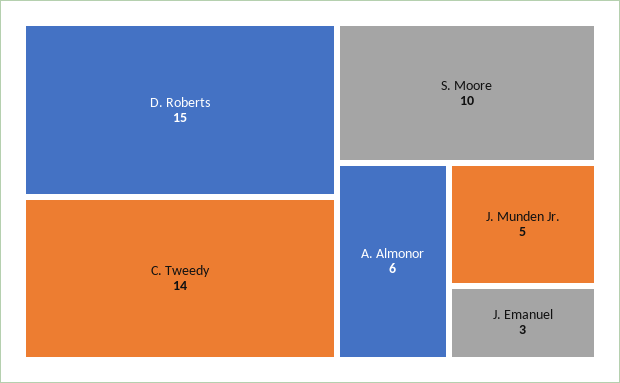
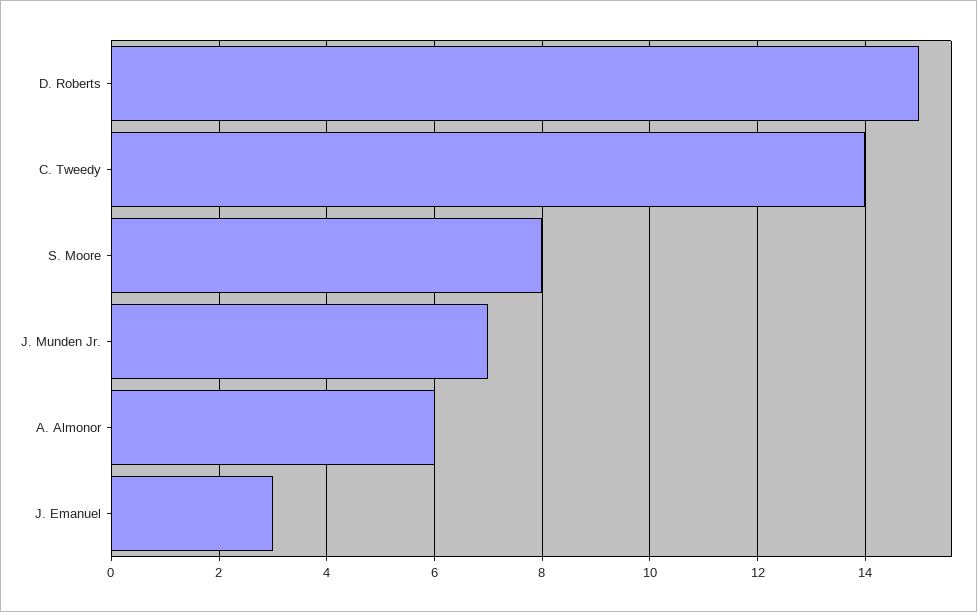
  {
    "D. Roberts": 15,
    "C. Tweedy": 14,
-   "S. Moore": 10,
+   "S. Moore": 8,
    "A. Almonor": 6,
-   "J. Munden Jr.": 5,
+   "J. Munden Jr.": 7,
    "J. Emanuel": 3
  }

